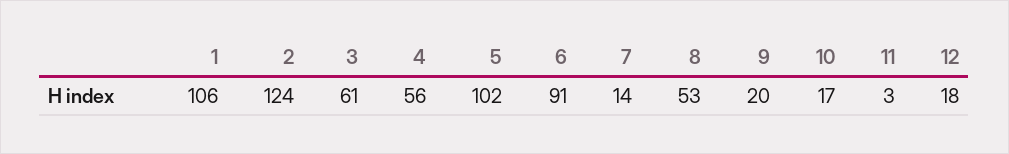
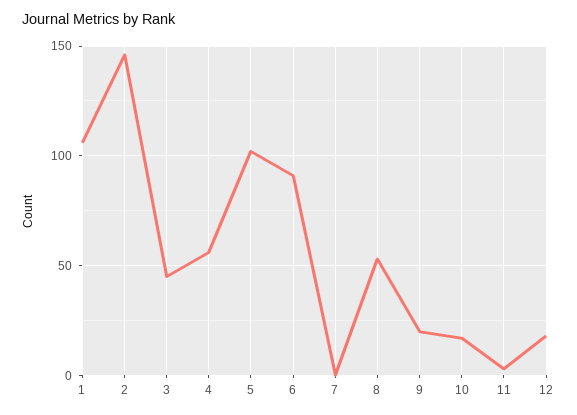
  {
    "1": 106,
-   "2": 124,
+   "2": 145,
-   "3": 61,
+   "3": 45,
    "4": 56,
    "5": 102,
    "6": 91,
-   "7": 14,
+   "7": 0,
    "8": 53,
    "9": 20,
    "10": 17,
    "11": 3,
    "12": 18
  }

